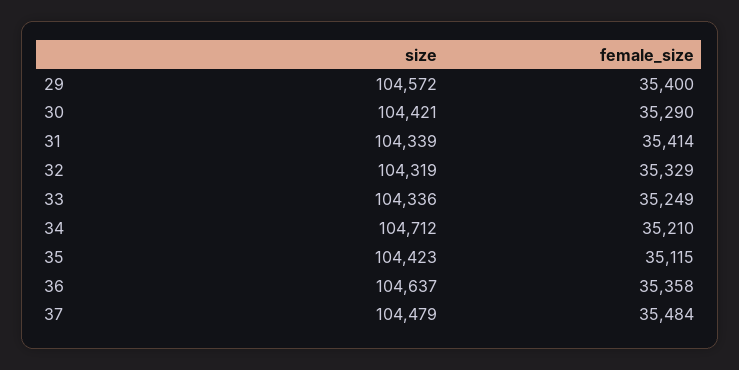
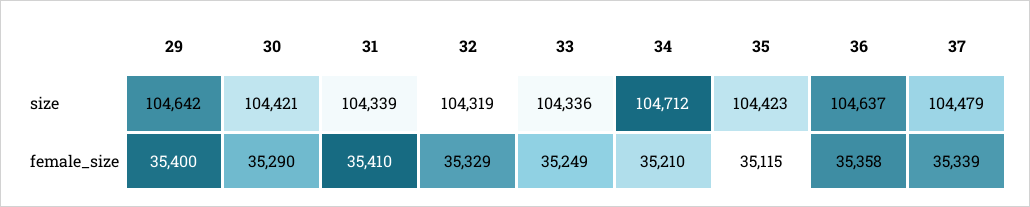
  {
    "size": {
-     "29": 104572,
+     "29": 104642,
      "30": 104421,
      "31": 104339,
      "32": 104319,
      "33": 104336,
      "34": 104712,
      "35": 104423,
      "36": 104637,
      "37": 104479
    },
    "female_size": {
      "29": 35400,
      "30": 35290,
-     "31": 35414,
+     "31": 35410,
      "32": 35329,
      "33": 35249,
      "34": 35210,
      "35": 35115,
      "36": 35358,
-     "37": 35484
+     "37": 35339
    }
  }

